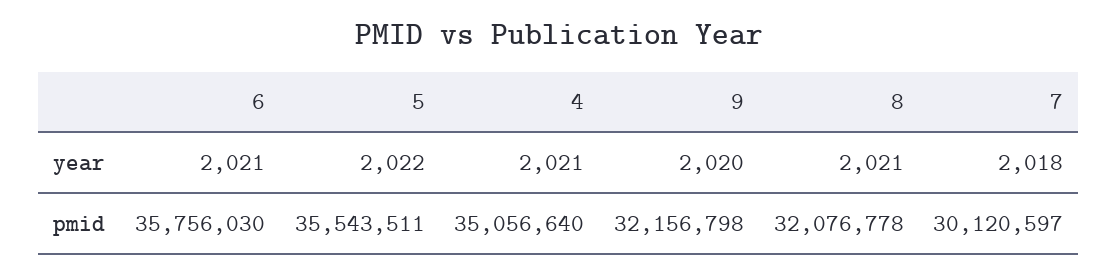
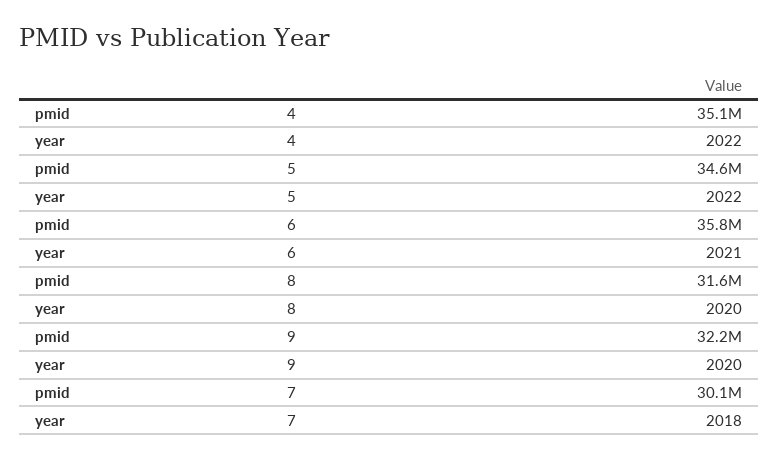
  {
    "6": {
      "year": 2021,
      "pmid": 35756030
    },
    "5": {
      "year": 2022,
-     "pmid": 35543511
+     "pmid": 34600000
    },
    "4": {
-     "year": 2021,
+     "year": 2022,
      "pmid": 35056640
    },
    "9": {
      "year": 2020,
      "pmid": 32156798
    },
    "8": {
-     "year": 2021,
+     "year": 2020,
-     "pmid": 32076778
+     "pmid": 31600000
    },
    "7": {
      "year": 2018,
      "pmid": 30120597
    }
  }

